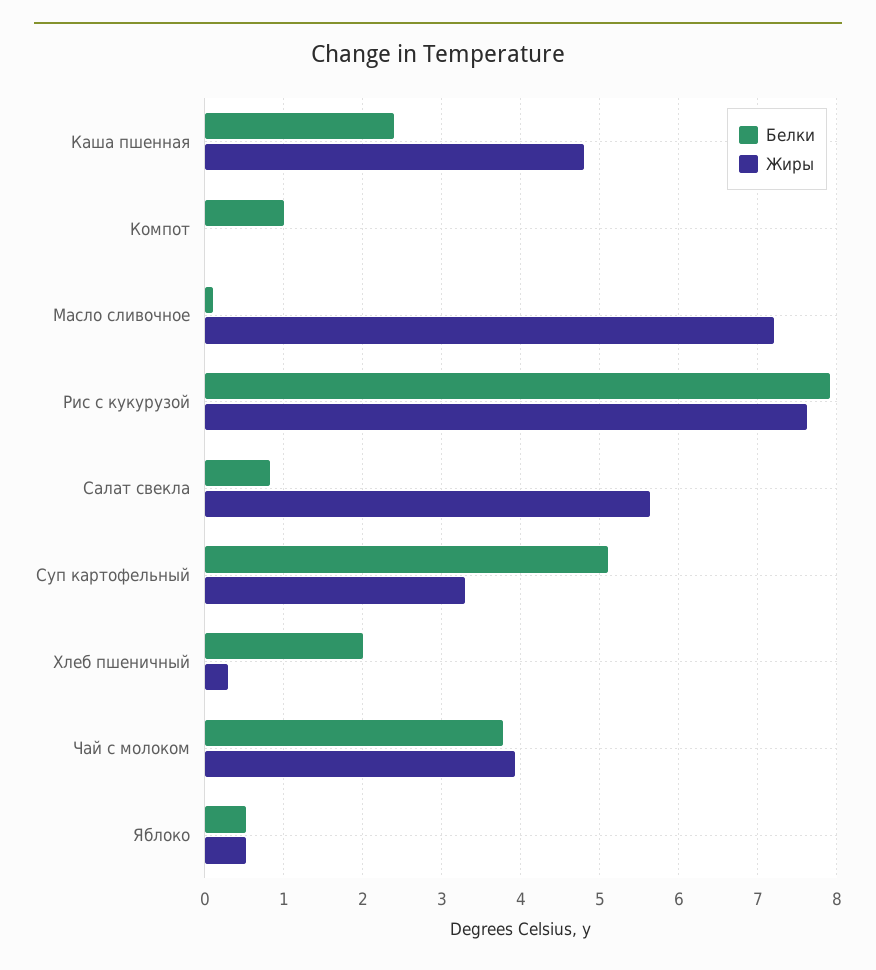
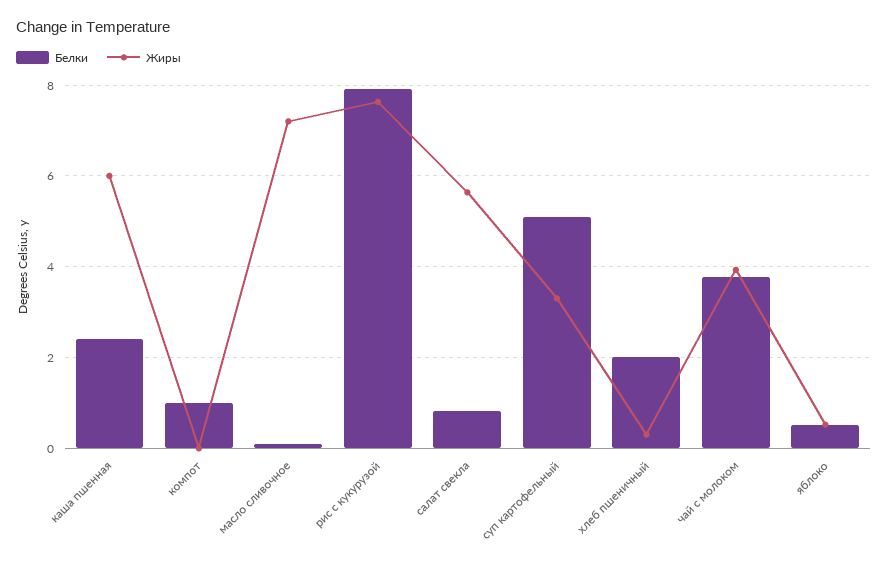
  {
    "Белки": {
      "Каша пшенная": 2.4,
      "Компот": 1,
      "Масло сливочное": 0.1,
      "Рис с кукурузой": 7.9,
      "Салат свекла": 0.8,
      "Суп картофельный": 5.1,
      "Хлеб пшеничный": 2,
      "Чай с молоком": 3.8,
      "Яблоко": 0.5
    },
    "Жиры": {
-     "Каша пшенная": 4.8,
+     "Каша пшенная": 6,
      "Компот": 0,
      "Масло сливочное": 7.2,
      "Рис с кукурузой": 7.6,
      "Салат свекла": 5.6,
      "Суп картофельный": 3.3,
      "Хлеб пшеничный": 0.3,
      "Чай с молоком": 3.9,
      "Яблоко": 0.5
    }
  }

